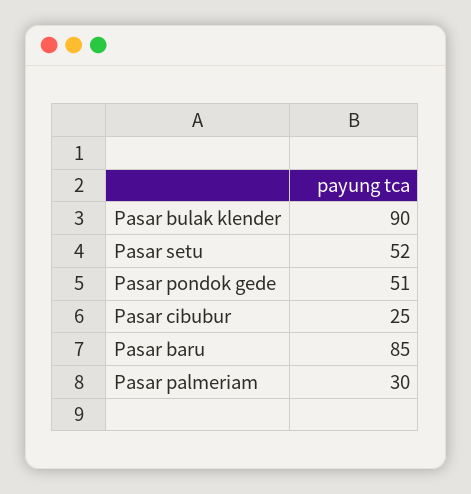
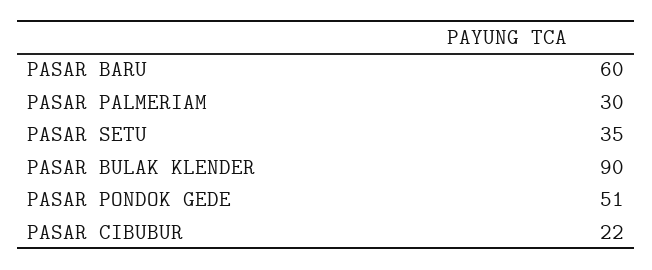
  {
    "Pasar bulak klender": 90,
-   "Pasar setu": 52,
+   "Pasar setu": 35,
    "Pasar pondok gede": 51,
-   "Pasar cibubur": 25,
+   "Pasar cibubur": 22,
-   "Pasar baru": 85,
+   "Pasar baru": 60,
    "Pasar palmeriam": 30
  }

